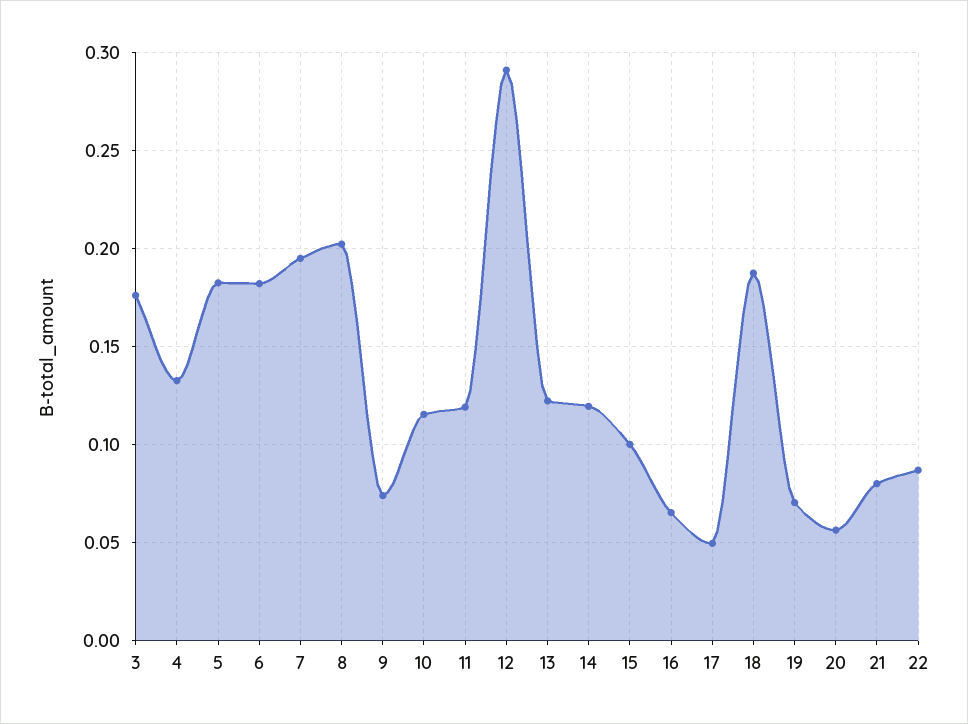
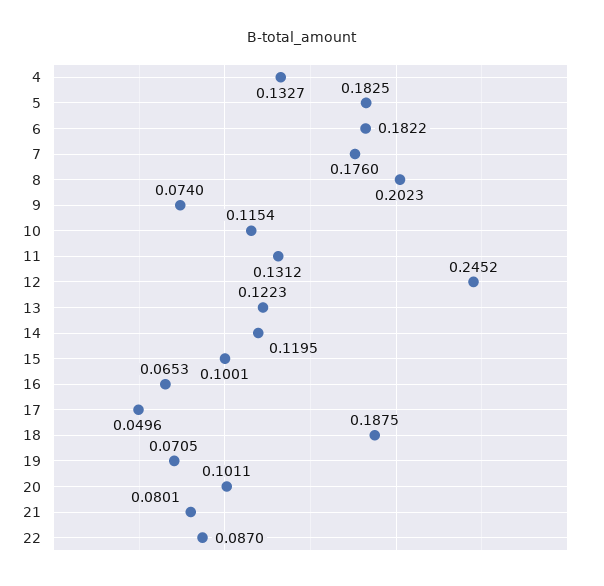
  {
-   "3": 0.175,
    "4": 0.1327,
    "5": 0.1825,
    "6": 0.1822,
-   "7": 0.195,
+   "7": 0.176,
    "8": 0.2023,
    "9": 0.074,
    "10": 0.1154,
-   "11": 0.12,
+   "11": 0.1312,
-   "12": 0.29,
+   "12": 0.2452,
    "13": 0.1223,
    "14": 0.1195,
    "15": 0.1001,
    "16": 0.0653,
    "17": 0.0496,
    "18": 0.1875,
    "19": 0.0705,
-   "20": 0.055,
+   "20": 0.1011,
    "21": 0.0801,
    "22": 0.087
  }

